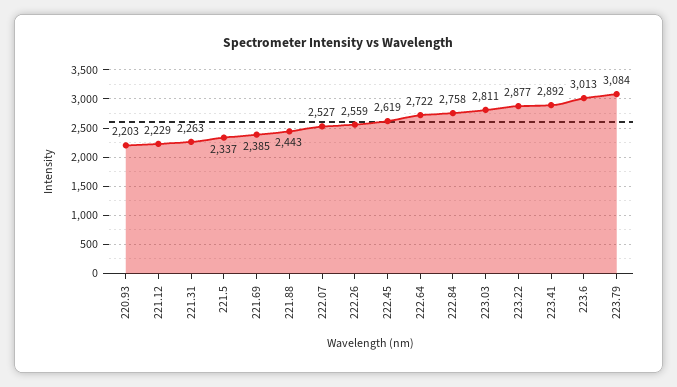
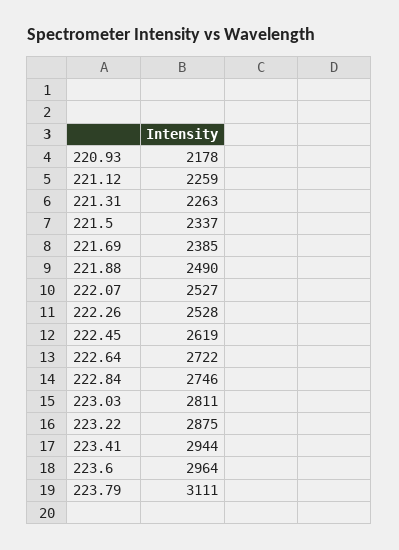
  {
-   "220.93": 2203,
+   "220.93": 2178,
-   "221.12": 2229,
+   "221.12": 2259,
    "221.31": 2263,
    "221.5": 2337,
    "221.69": 2385,
-   "221.88": 2443,
+   "221.88": 2490,
    "222.07": 2527,
-   "222.26": 2559,
+   "222.26": 2528,
    "222.45": 2619,
    "222.64": 2722,
-   "222.84": 2758,
+   "222.84": 2746,
    "223.03": 2811,
-   "223.22": 2877,
+   "223.22": 2875,
-   "223.41": 2892,
+   "223.41": 2944,
-   "223.6": 3013,
+   "223.6": 2964,
-   "223.79": 3084
+   "223.79": 3111
  }

